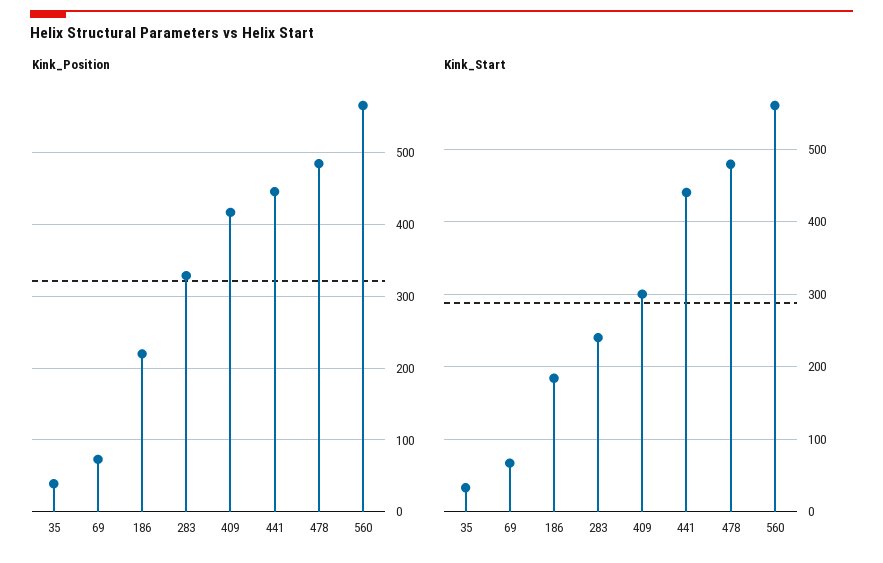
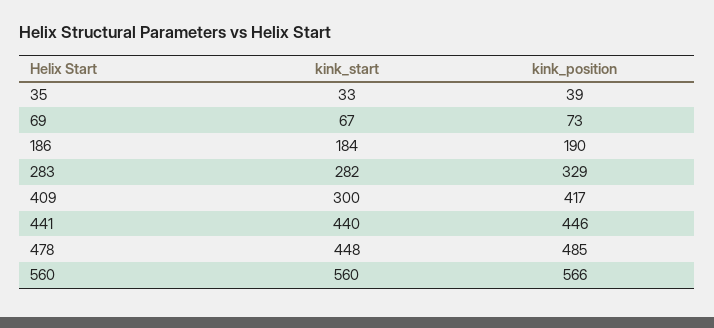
  {
    "Kink_Position": {
      "35": 39,
      "69": 73,
-     "186": 220,
+     "186": 190,
      "283": 329,
      "409": 417,
      "441": 446,
      "478": 485,
      "560": 566
    },
    "Kink_Start": {
      "35": 33,
      "69": 67,
      "186": 184,
-     "283": 240,
+     "283": 282,
      "409": 300,
      "441": 440,
-     "478": 480,
+     "478": 448,
      "560": 560
    }
  }

